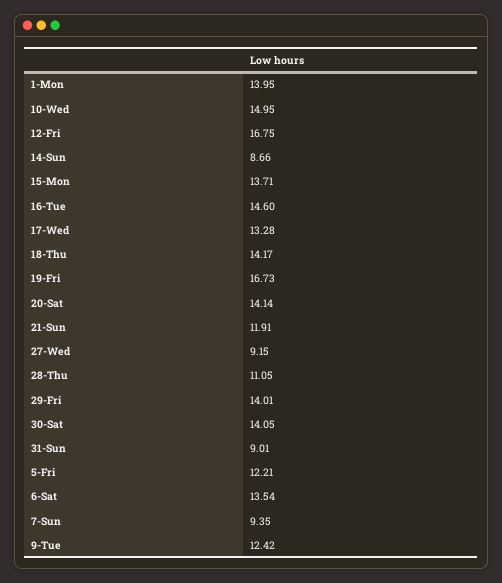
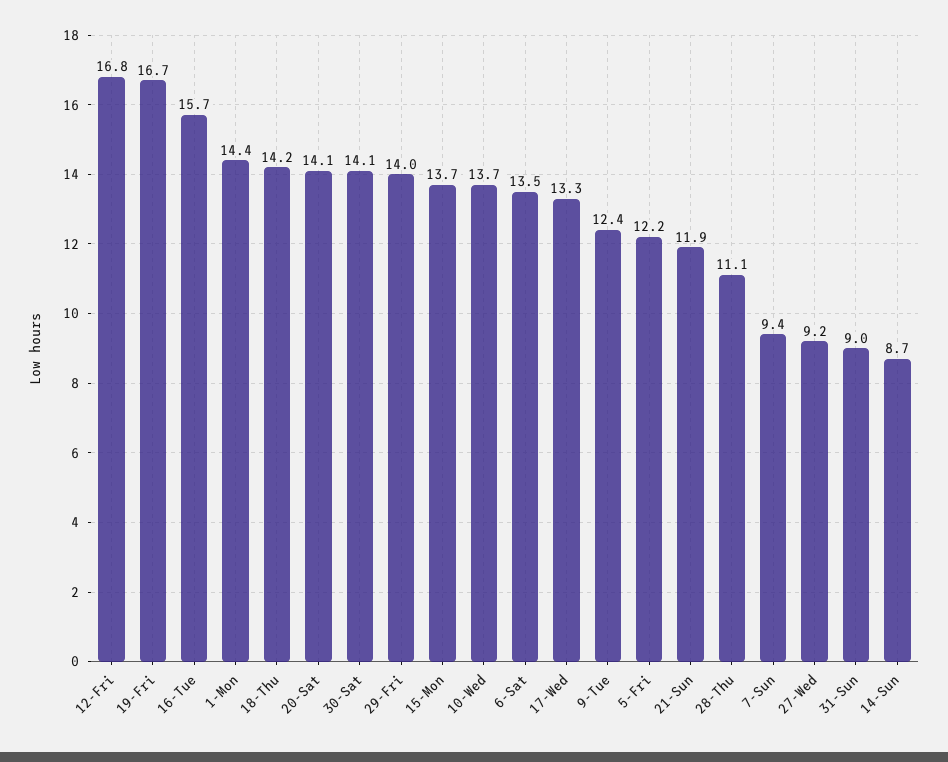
  {
-   "1-Mon": 13.95,
+   "1-Mon": 14.4,
-   "10-Wed": 14.95,
+   "10-Wed": 13.7,
    "12-Fri": 16.75,
    "14-Sun": 8.66,
    "15-Mon": 13.71,
-   "16-Tue": 14.6,
+   "16-Tue": 15.7,
    "17-Wed": 13.28,
    "18-Thu": 14.17,
    "19-Fri": 16.73,
    "20-Sat": 14.14,
    "21-Sun": 11.91,
    "27-Wed": 9.15,
    "28-Thu": 11.05,
    "29-Fri": 14.01,
    "30-Sat": 14.05,
    "31-Sun": 9.01,
    "5-Fri": 12.21,
    "6-Sat": 13.54,
    "7-Sun": 9.35,
    "9-Tue": 12.42
  }

